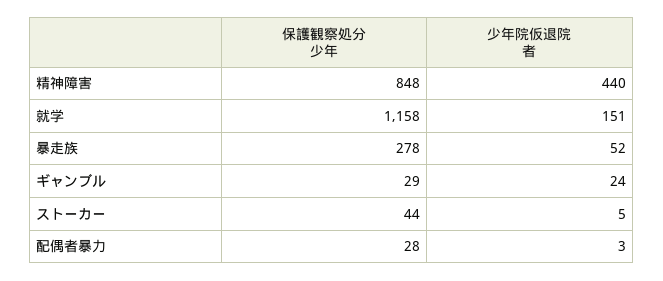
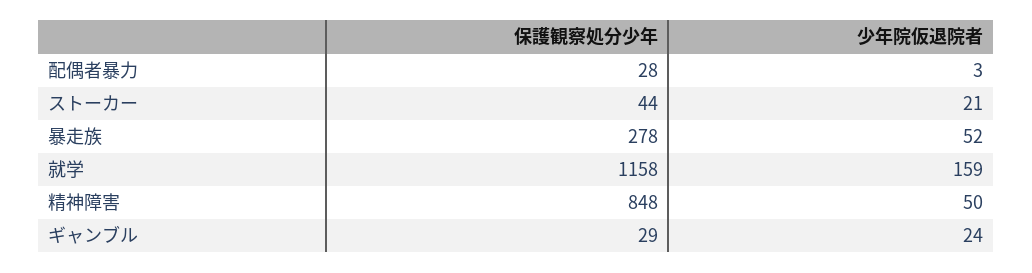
  {
    "保護観察処分少年": {
      "精神障害": 848,
      "就学": 1158,
      "暴走族": 278,
      "ギャンブル": 29,
      "ストーカー": 44,
      "配偶者暴力": 28
    },
    "少年院仮退院者": {
-     "精神障害": 440,
+     "精神障害": 50,
-     "就学": 151,
+     "就学": 159,
      "暴走族": 52,
      "ギャンブル": 24,
-     "ストーカー": 5,
+     "ストーカー": 21,
      "配偶者暴力": 3
    }
  }

